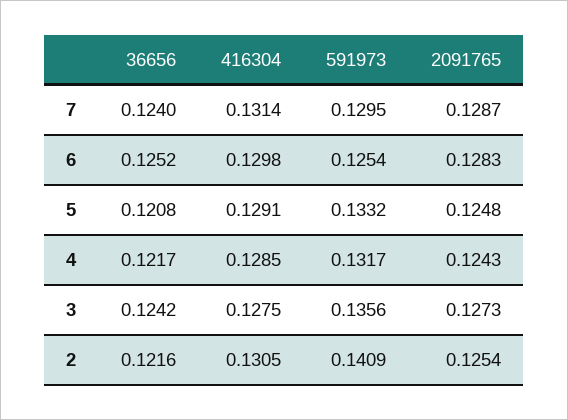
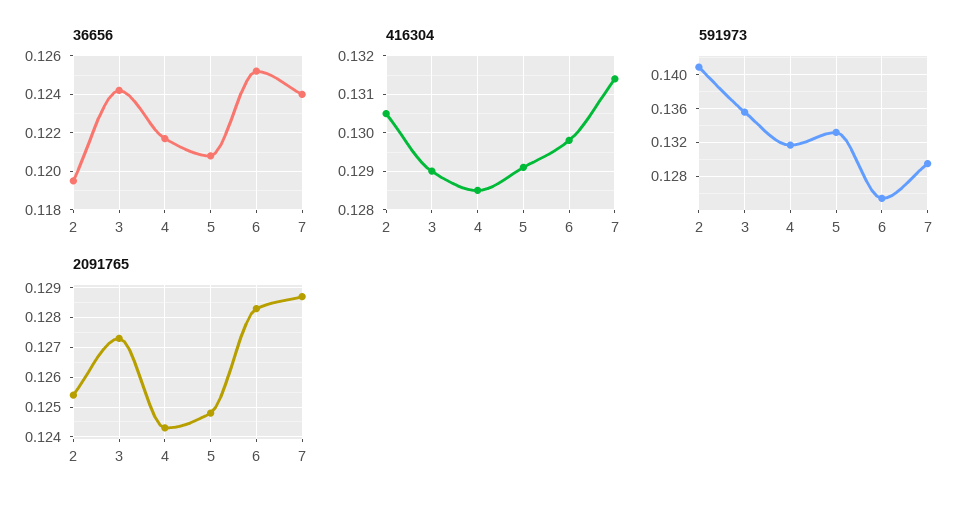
  {
    "36656": {
      "7": 0.124,
      "6": 0.1252,
      "5": 0.1208,
      "4": 0.1217,
      "3": 0.1242,
-     "2": 0.1216
+     "2": 0.1195
    },
    "416304": {
      "7": 0.1314,
      "6": 0.1298,
      "5": 0.1291,
      "4": 0.1285,
-     "3": 0.1275,
+     "3": 0.129,
      "2": 0.1305
    },
    "591973": {
      "7": 0.1295,
      "6": 0.1254,
      "5": 0.1332,
      "4": 0.1317,
      "3": 0.1356,
      "2": 0.1409
    },
    "2091765": {
      "7": 0.1287,
      "6": 0.1283,
      "5": 0.1248,
      "4": 0.1243,
      "3": 0.1273,
      "2": 0.1254
    }
  }

